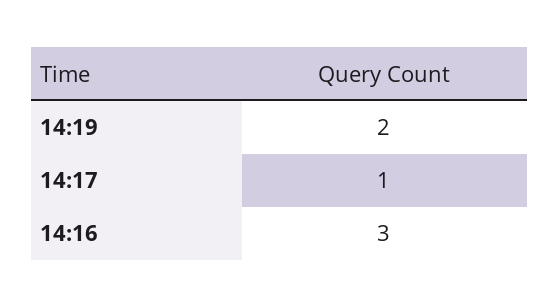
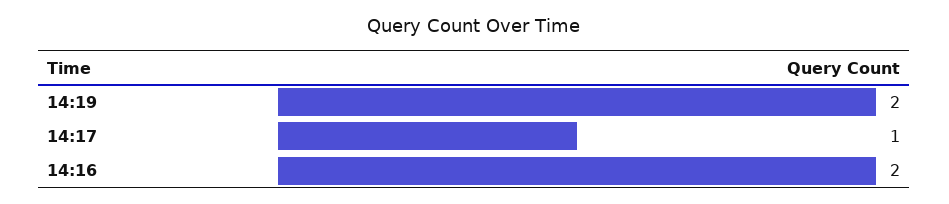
  {
    "14:19": 2,
    "14:17": 1,
-   "14:16": 3
+   "14:16": 2
  }

